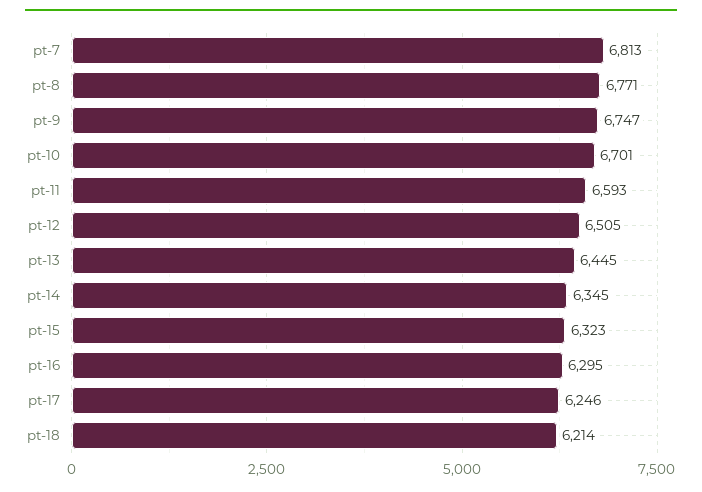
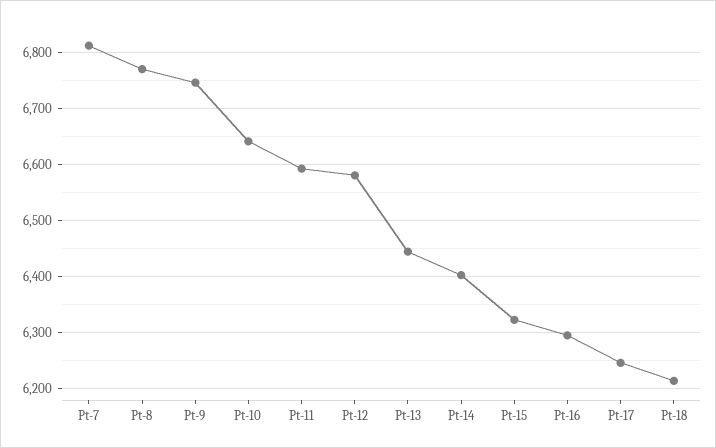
  {
    "pt-7": 6813,
    "pt-8": 6771,
    "pt-9": 6747,
-   "pt-10": 6701,
+   "pt-10": 6640,
    "pt-11": 6593,
-   "pt-12": 6505,
+   "pt-12": 6580,
    "pt-13": 6445,
-   "pt-14": 6345,
+   "pt-14": 6400,
    "pt-15": 6323,
    "pt-16": 6295,
    "pt-17": 6246,
    "pt-18": 6214
  }

